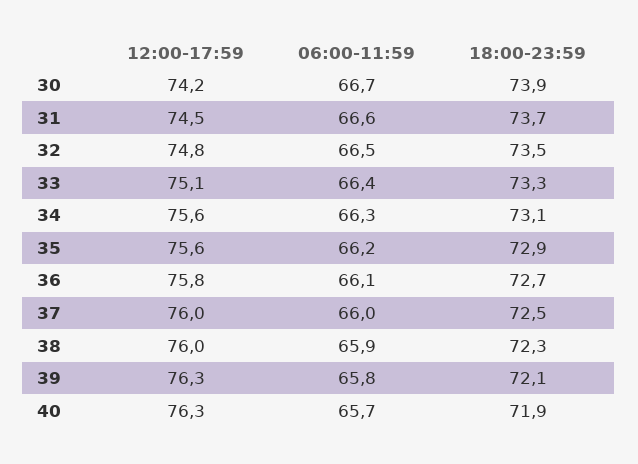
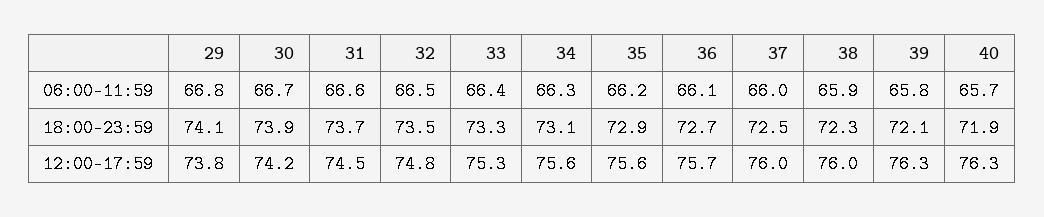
  {
    "12:00-17:59": {
      "30": 74.2,
      "31": 74.5,
      "32": 74.8,
-     "33": 75.1,
+     "33": 75.3,
      "34": 75.6,
      "35": 75.6,
-     "36": 75.8,
+     "36": 75.7,
      "37": 76,
      "38": 76,
      "39": 76.3,
-     "40": 76.3
+     "40": 76.3,
+     "29": 73.8
    },
    "06:00-11:59": {
      "30": 66.7,
      "31": 66.6,
      "32": 66.5,
      "33": 66.4,
      "34": 66.3,
      "35": 66.2,
      "36": 66.1,
      "37": 66,
      "38": 65.9,
      "39": 65.8,
-     "40": 65.7
+     "40": 65.7,
+     "29": 66.8
    },
    "18:00-23:59": {
      "30": 73.9,
      "31": 73.7,
      "32": 73.5,
      "33": 73.3,
      "34": 73.1,
      "35": 72.9,
      "36": 72.7,
      "37": 72.5,
      "38": 72.3,
      "39": 72.1,
-     "40": 71.9
+     "40": 71.9,
+     "29": 74.1
    }
  }

